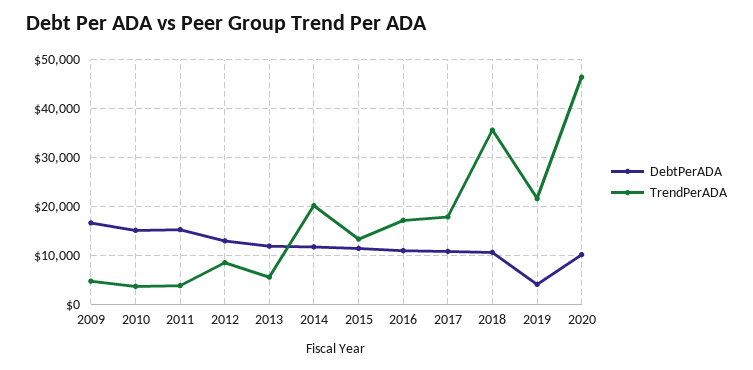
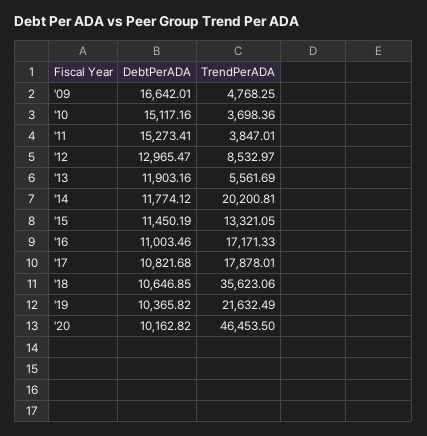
  {
    "DebtPerADA": {
      "2009": 16642.01,
      "2010": 15117.16,
      "2011": 15273.41,
      "2012": 12965.47,
      "2013": 11903.16,
      "2014": 11774.12,
      "2015": 11450.19,
      "2016": 11003.46,
      "2017": 10821.68,
      "2018": 10646.85,
-     "2019": 4000,
+     "2019": 10365.82,
      "2020": 10162.82
    },
    "TrendPerADA": {
      "2009": 4768.25,
      "2010": 3698.36,
      "2011": 3847.01,
      "2012": 8532.97,
      "2013": 5561.69,
      "2014": 20200.81,
      "2015": 13321.05,
      "2016": 17171.33,
      "2017": 17878.01,
      "2018": 35623.06,
      "2019": 21632.49,
      "2020": 46453.5
    }
  }

